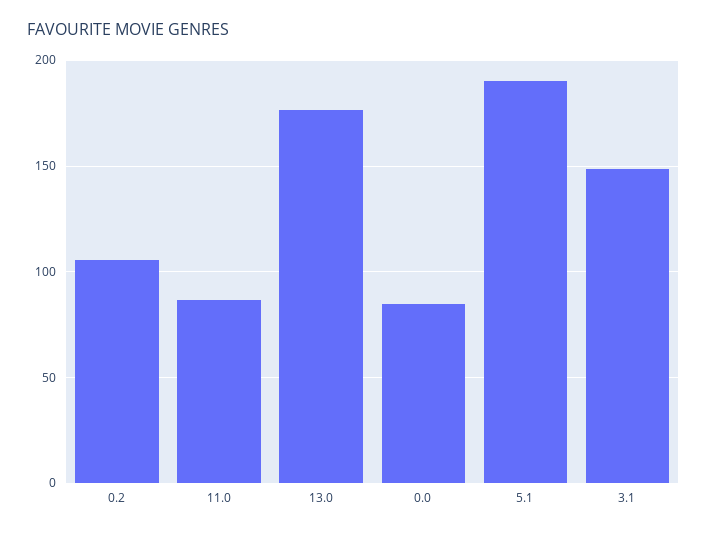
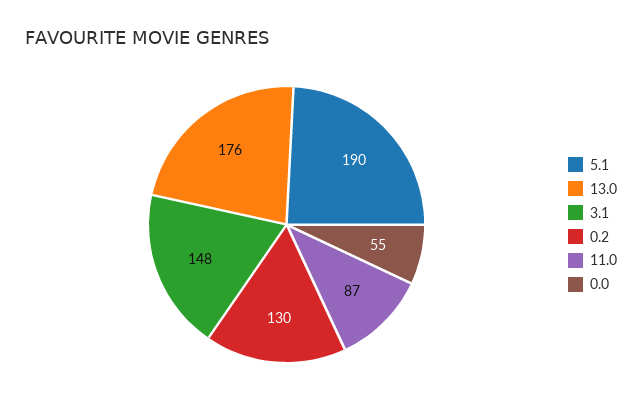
  {
-   "0.2": 105,
+   "0.2": 130,
    "11.0": 87,
    "13.0": 176,
-   "0.0": 85,
+   "0.0": 55,
    "5.1": 190,
    "3.1": 148
  }

